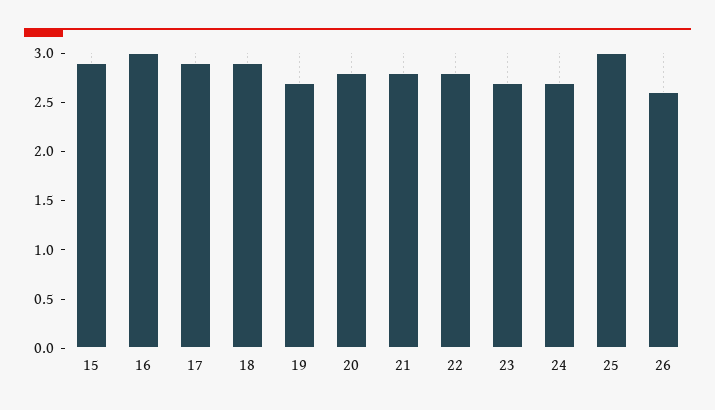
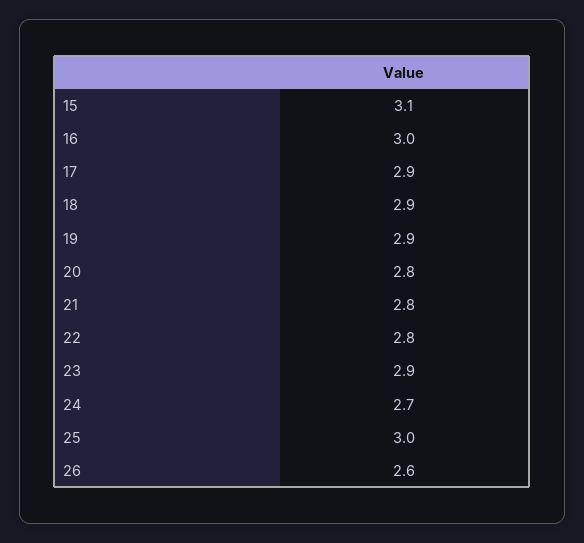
  {
-   "15": 2.9,
+   "15": 3.1,
    "16": 3,
    "17": 2.9,
    "18": 2.9,
-   "19": 2.7,
+   "19": 2.9,
    "20": 2.8,
    "21": 2.8,
    "22": 2.8,
-   "23": 2.7,
+   "23": 2.9,
    "24": 2.7,
    "25": 3,
    "26": 2.6
  }

